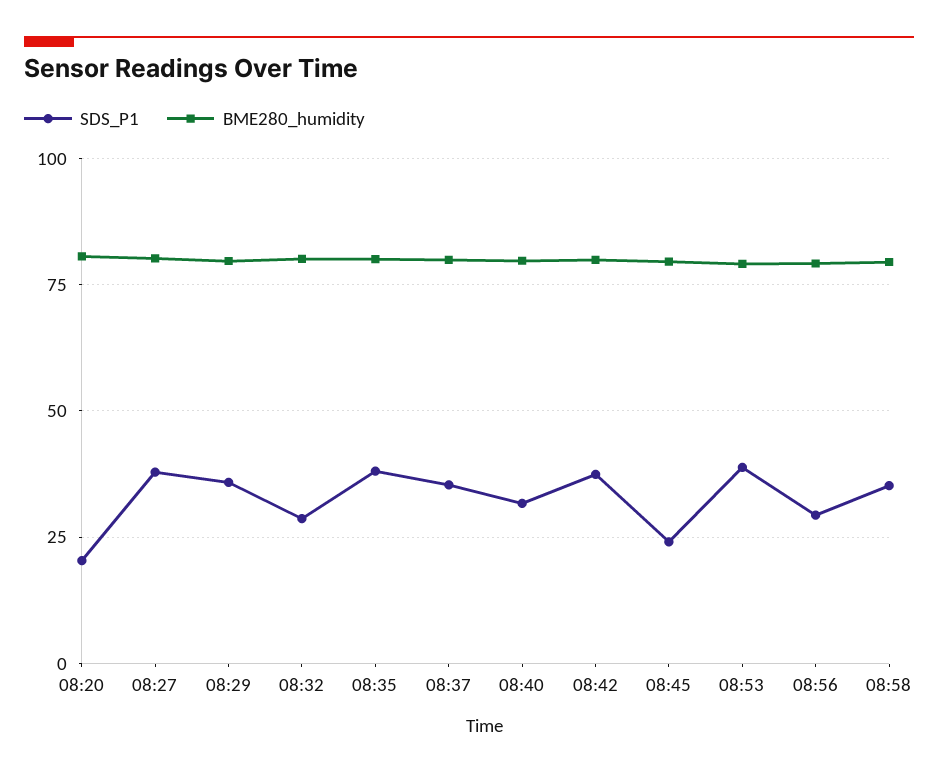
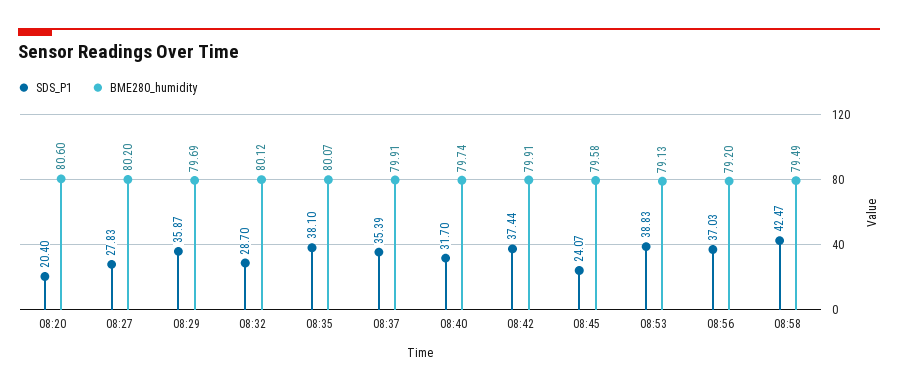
  {
    "SDS_P1": {
      "08:20": 20.4,
-     "08:27": 37.5,
+     "08:27": 27.83,
      "08:29": 35.87,
      "08:32": 28.7,
      "08:35": 38.1,
      "08:37": 35.39,
      "08:40": 31.7,
      "08:42": 37.44,
      "08:45": 24.07,
      "08:53": 38.83,
-     "08:56": 30,
+     "08:56": 37.03,
-     "08:58": 35
+     "08:58": 42.47
    },
    "BME280_humidity": {
      "08:20": 80.6,
      "08:27": 80.2,
      "08:29": 79.69,
      "08:32": 80.12,
      "08:35": 80.07,
      "08:37": 79.91,
      "08:40": 79.74,
      "08:42": 79.91,
      "08:45": 79.58,
      "08:53": 79.13,
      "08:56": 79.2,
      "08:58": 79.49
    }
  }

